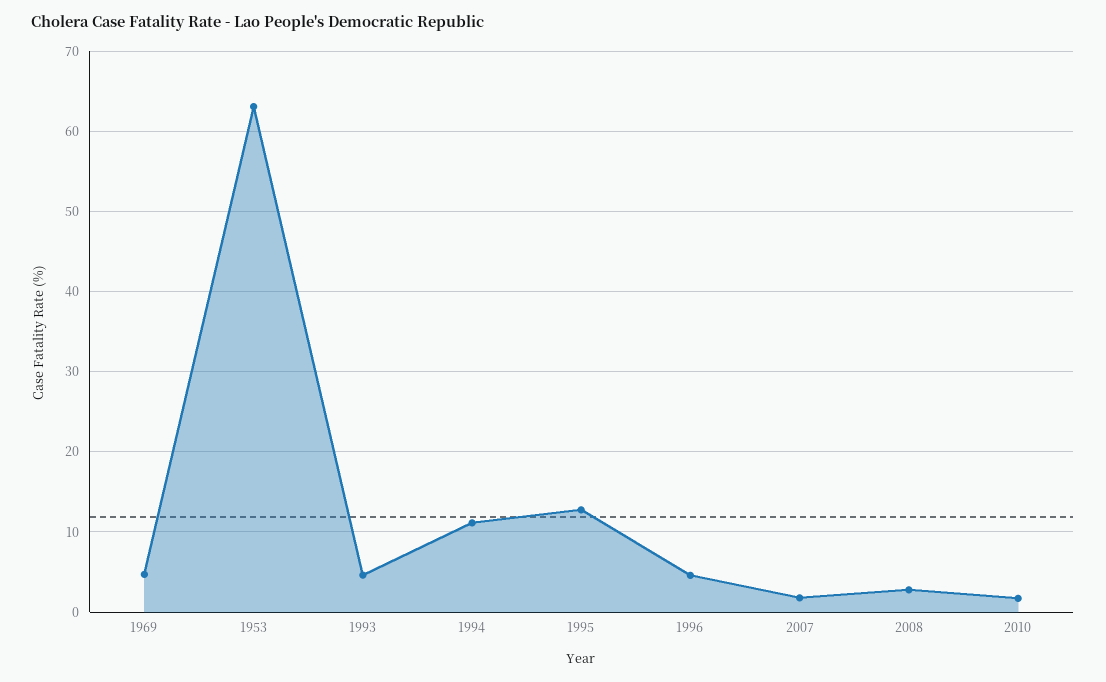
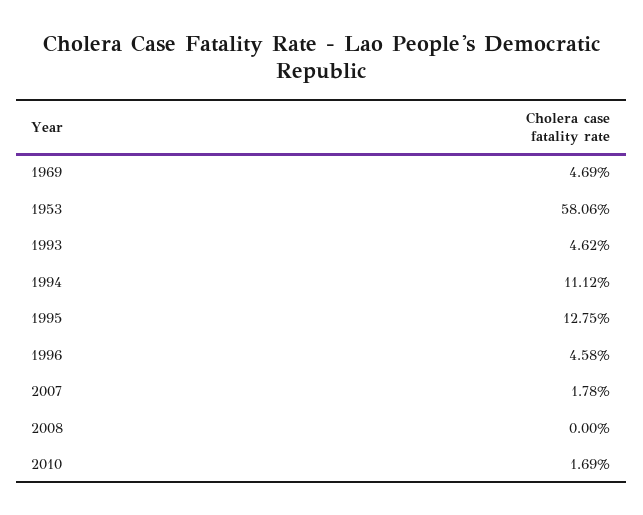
  {
    "1969": 4.69,
-   "1953": 63,
+   "1953": 58.06,
    "1993": 4.62,
    "1994": 11.12,
    "1995": 12.75,
    "1996": 4.58,
    "2007": 1.78,
-   "2008": 3,
+   "2008": 0,
    "2010": 1.69
  }

